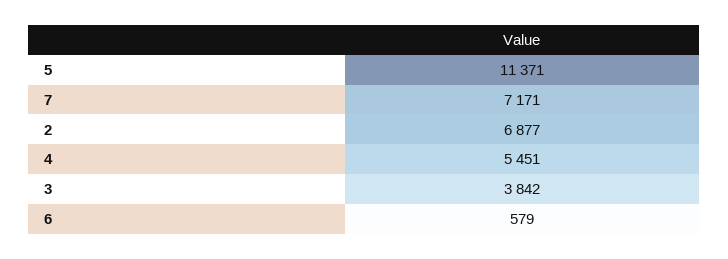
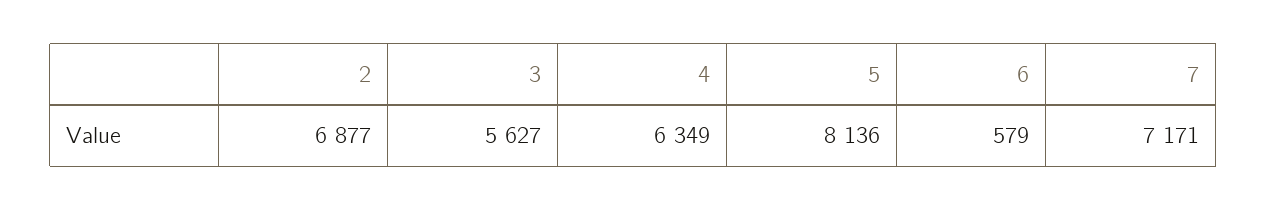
  {
-   "5": 11371,
+   "5": 8136,
    "7": 7171,
    "2": 6877,
-   "4": 5451,
+   "4": 6349,
-   "3": 3842,
+   "3": 5627,
    "6": 579
  }

